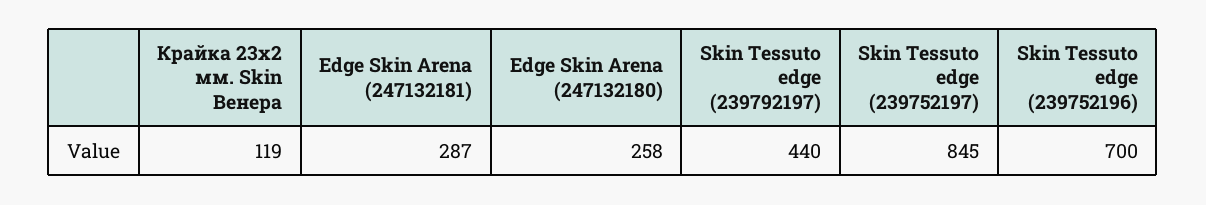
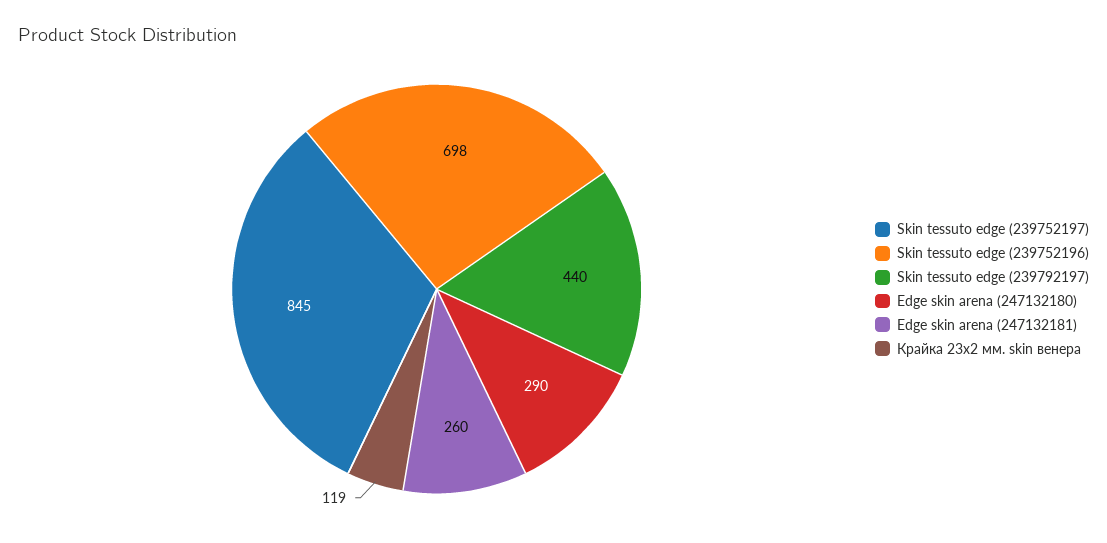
  {
    "Крайка 23x2 мм. Skin Венера": 119,
-   "Edge Skin Arena (247132181)": 287,
+   "Edge Skin Arena (247132181)": 260,
-   "Edge Skin Arena (247132180)": 258,
+   "Edge Skin Arena (247132180)": 290,
    "Skin Tessuto edge (239792197)": 440,
    "Skin Tessuto edge (239752197)": 845,
-   "Skin Tessuto edge (239752196)": 700
+   "Skin Tessuto edge (239752196)": 698
  }

